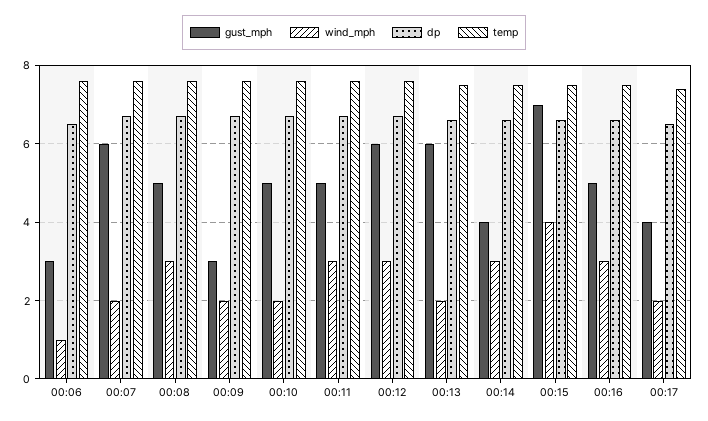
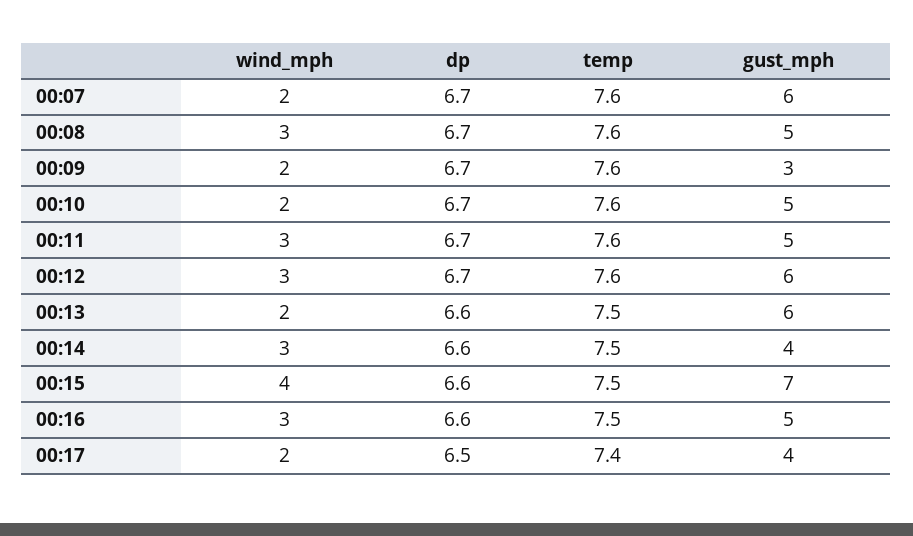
  {
    "gust_mph": {
-     "00:06": 3,
      "00:07": 6,
      "00:08": 5,
      "00:09": 3,
      "00:10": 5,
      "00:11": 5,
      "00:12": 6,
      "00:13": 6,
      "00:14": 4,
      "00:15": 7,
      "00:16": 5,
      "00:17": 4
    },
    "wind_mph": {
-     "00:06": 1,
      "00:07": 2,
      "00:08": 3,
      "00:09": 2,
      "00:10": 2,
      "00:11": 3,
      "00:12": 3,
      "00:13": 2,
      "00:14": 3,
      "00:15": 4,
      "00:16": 3,
      "00:17": 2
    },
    "dp": {
-     "00:06": 6.5,
      "00:07": 6.7,
      "00:08": 6.7,
      "00:09": 6.7,
      "00:10": 6.7,
      "00:11": 6.7,
      "00:12": 6.7,
      "00:13": 6.6,
      "00:14": 6.6,
      "00:15": 6.6,
      "00:16": 6.6,
      "00:17": 6.5
    },
    "temp": {
-     "00:06": 7.5,
      "00:07": 7.6,
      "00:08": 7.6,
      "00:09": 7.6,
      "00:10": 7.6,
      "00:11": 7.6,
      "00:12": 7.6,
      "00:13": 7.5,
      "00:14": 7.5,
      "00:15": 7.5,
      "00:16": 7.5,
      "00:17": 7.4
    }
  }

